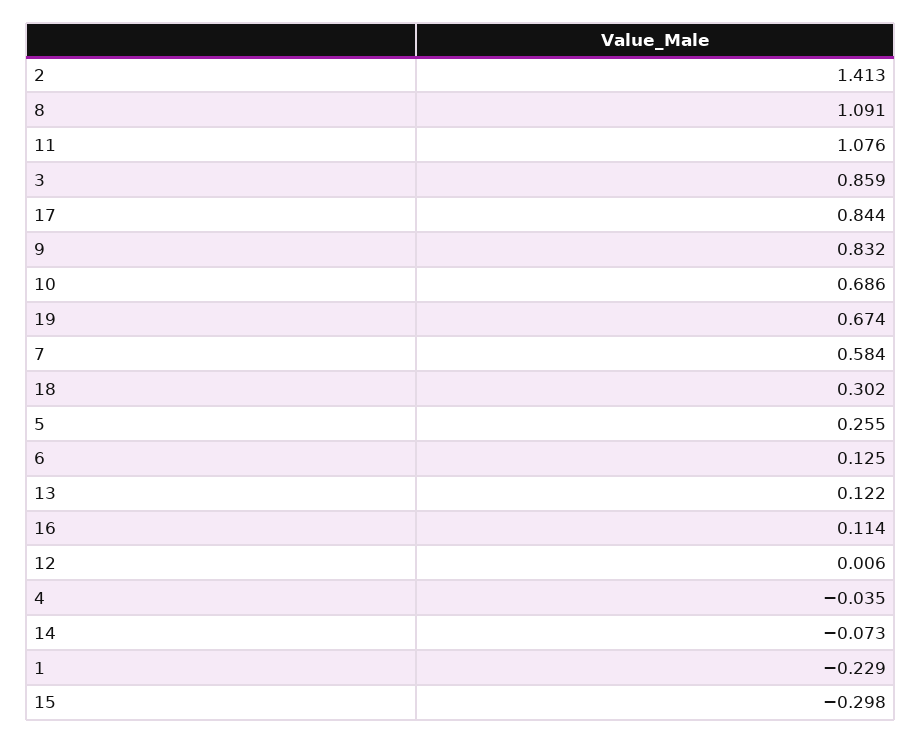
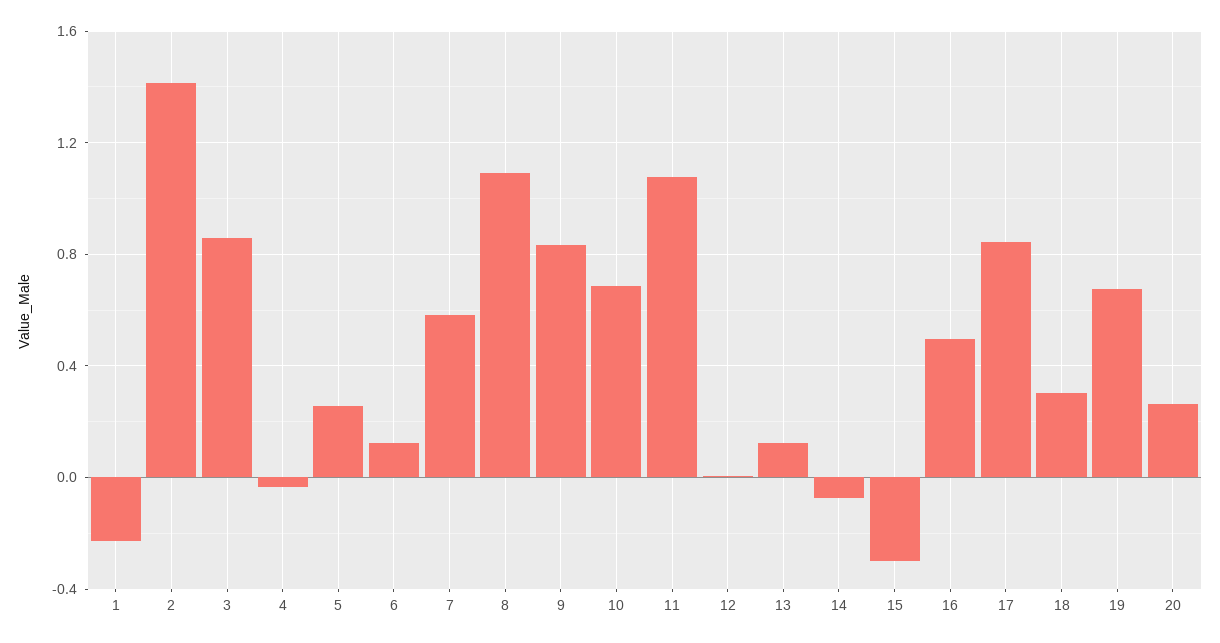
  {
    "2": 1.413,
    "8": 1.091,
    "11": 1.076,
    "3": 0.859,
    "17": 0.844,
    "9": 0.832,
    "10": 0.686,
    "19": 0.674,
    "7": 0.584,
    "18": 0.302,
    "5": 0.255,
    "6": 0.125,
    "13": 0.122,
-   "16": 0.114,
+   "16": 0.5,
    "12": 0.006,
    "4": -0.035,
    "14": -0.073,
    "1": -0.229,
-   "15": -0.298
+   "15": -0.298,
+   "20": 0.25
  }

